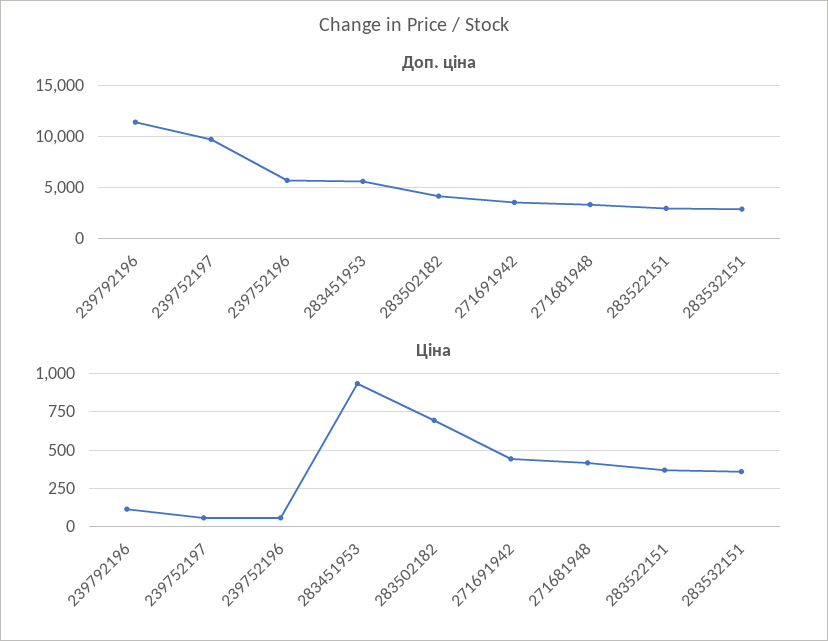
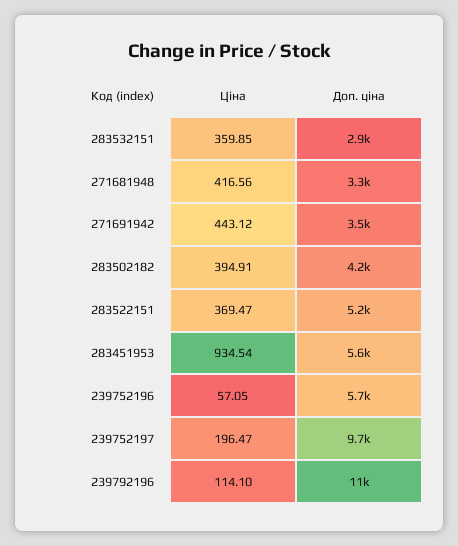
  {
    "Доп. ціна": {
      "239792196": 11000,
      "239752197": 9700,
      "239752196": 5700,
      "283451953": 5600,
      "283502182": 4200,
      "271691942": 3500,
      "271681948": 3300,
-     "283522151": 3000,
+     "283522151": 5200,
      "283532151": 2900
    },
    "Ціна": {
      "239792196": 114.1,
-     "239752197": 50,
+     "239752197": 196.47,
      "239752196": 57.05,
      "283451953": 934.54,
-     "283502182": 700,
+     "283502182": 394.91,
      "271691942": 443.12,
      "271681948": 416.56,
      "283522151": 369.47,
      "283532151": 359.85
    }
  }

